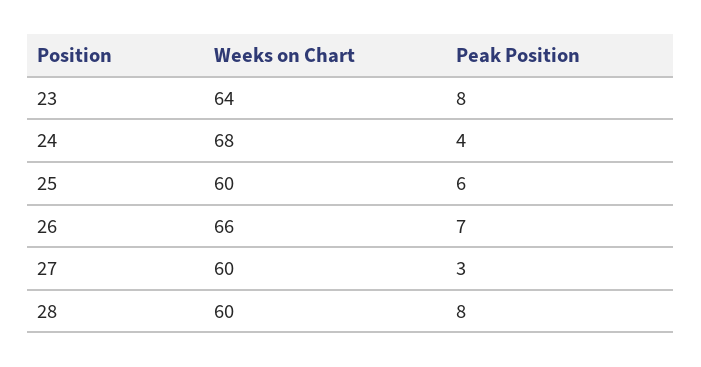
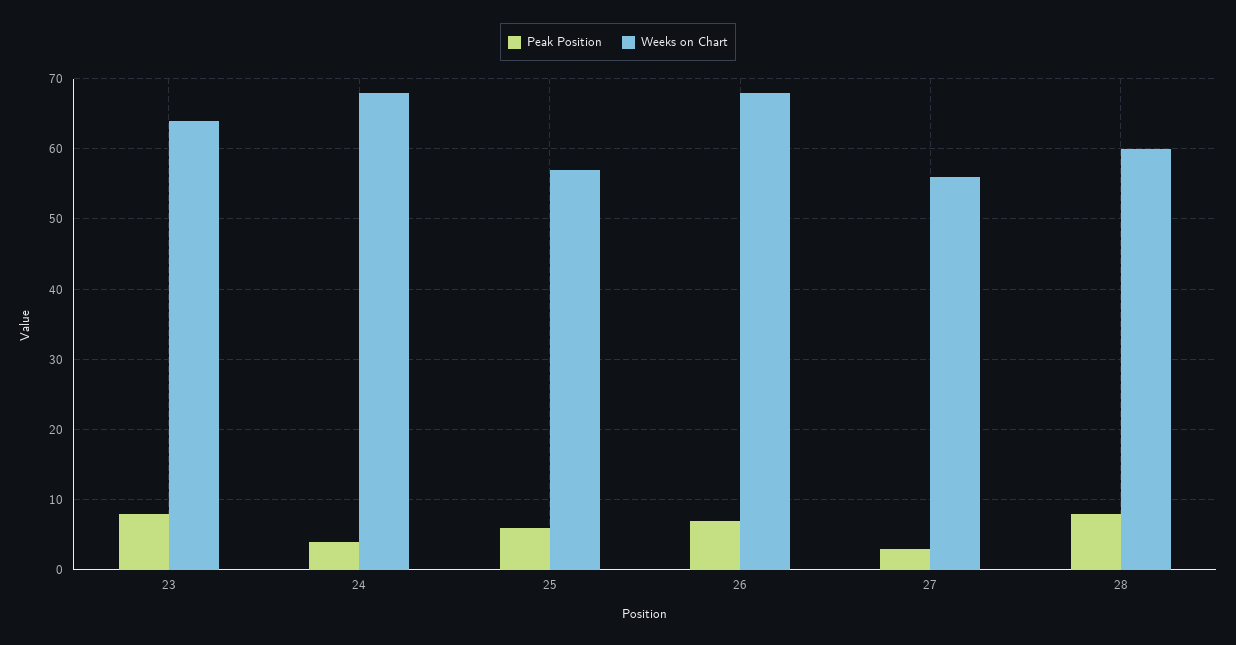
  {
    "Weeks on Chart": {
      "23": 64,
      "24": 68,
-     "25": 60,
+     "25": 57,
-     "26": 66,
+     "26": 68,
-     "27": 60,
+     "27": 56,
      "28": 60
    },
    "Peak Position": {
      "23": 8,
      "24": 4,
      "25": 6,
      "26": 7,
      "27": 3,
      "28": 8
    }
  }

